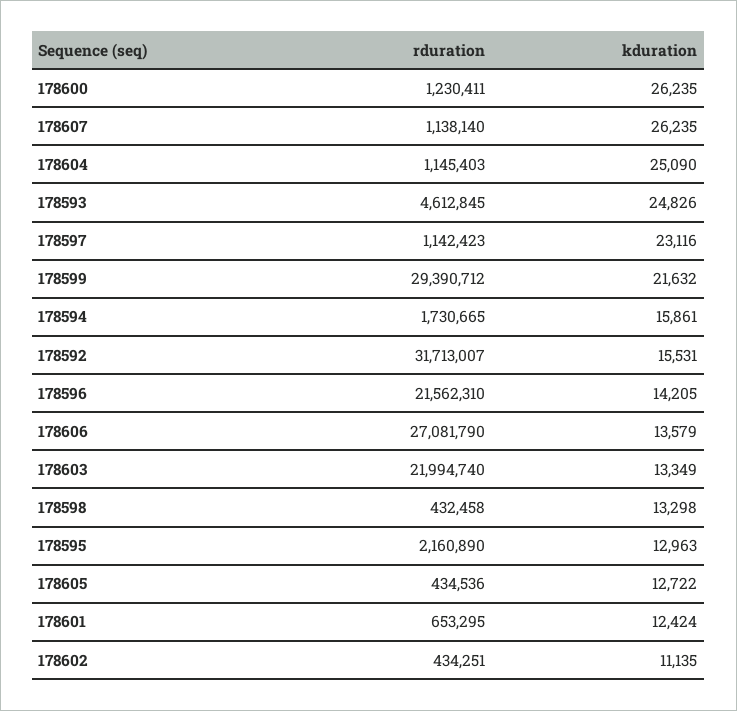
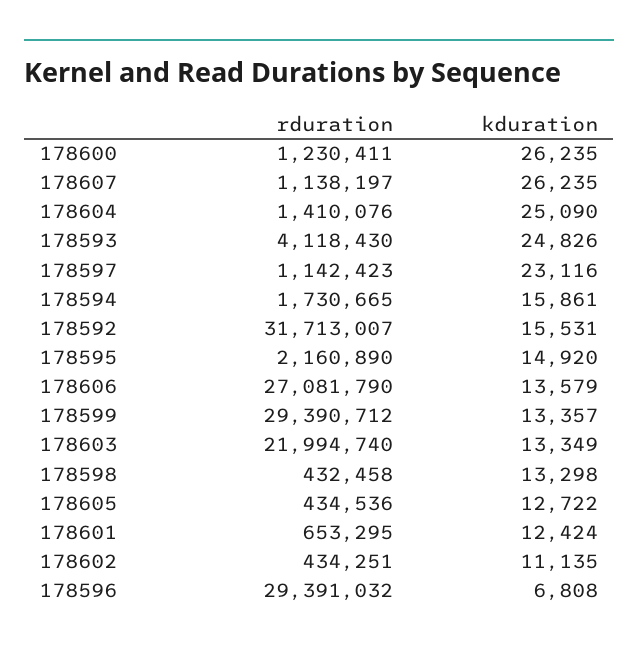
  {
    "rduration": {
      "178600": 1230411,
-     "178607": 1138140,
+     "178607": 1138197,
-     "178604": 1145403,
+     "178604": 1410076,
-     "178593": 4612845,
+     "178593": 4118430,
      "178597": 1142423,
      "178599": 29390712,
      "178594": 1730665,
      "178592": 31713007,
-     "178596": 21562310,
+     "178596": 29391032,
      "178606": 27081790,
      "178603": 21994740,
      "178598": 432458,
      "178595": 2160890,
      "178605": 434536,
      "178601": 653295,
      "178602": 434251
    },
    "kduration": {
      "178600": 26235,
      "178607": 26235,
      "178604": 25090,
      "178593": 24826,
      "178597": 23116,
-     "178599": 21632,
+     "178599": 13357,
      "178594": 15861,
      "178592": 15531,
-     "178596": 14205,
+     "178596": 6808,
      "178606": 13579,
      "178603": 13349,
      "178598": 13298,
-     "178595": 12963,
+     "178595": 14920,
      "178605": 12722,
      "178601": 12424,
      "178602": 11135
    }
  }

